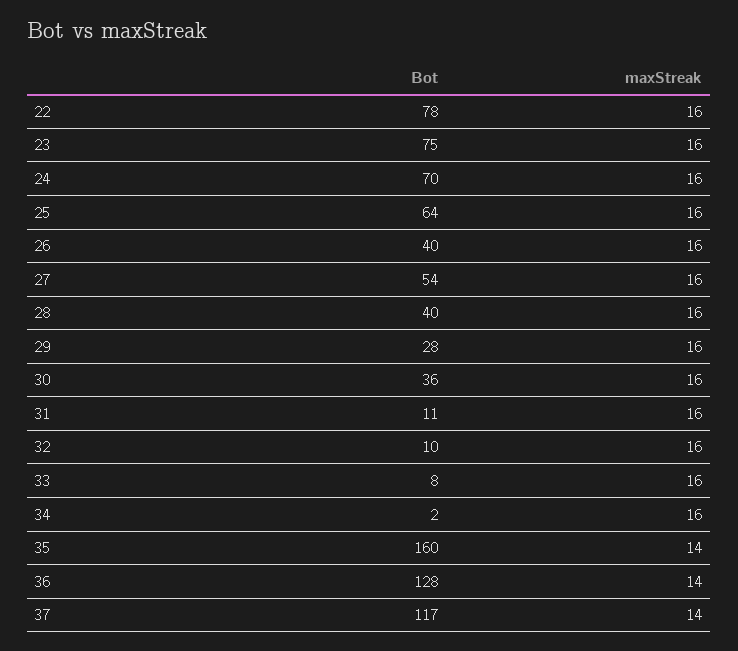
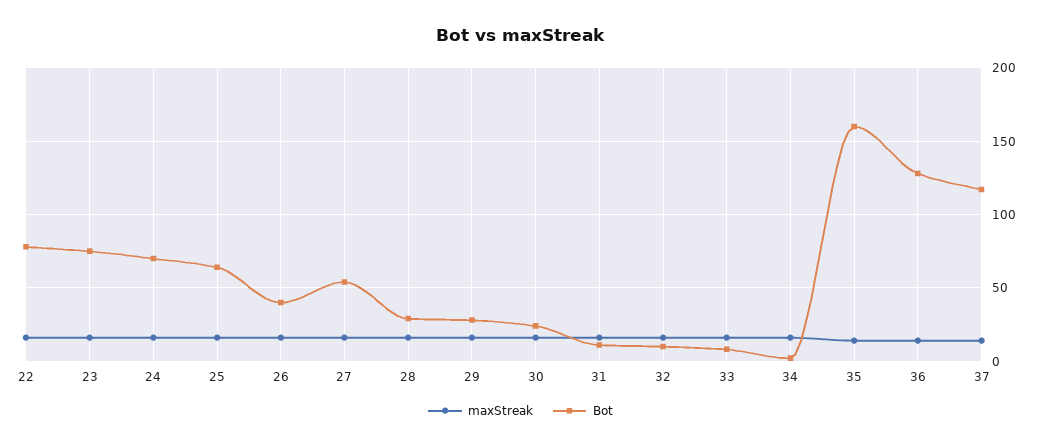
  {
    "Bot": {
      "22": 78,
      "23": 75,
      "24": 70,
      "25": 64,
      "26": 40,
      "27": 54,
-     "28": 40,
+     "28": 30,
      "29": 28,
-     "30": 36,
+     "30": 25,
      "31": 11,
      "32": 10,
      "33": 8,
      "34": 2,
      "35": 160,
      "36": 128,
      "37": 117
    },
    "maxStreak": {
      "22": 16,
      "23": 16,
      "24": 16,
      "25": 16,
      "26": 16,
      "27": 16,
      "28": 16,
      "29": 16,
      "30": 16,
      "31": 16,
      "32": 16,
      "33": 16,
      "34": 16,
      "35": 14,
      "36": 14,
      "37": 14
    }
  }

